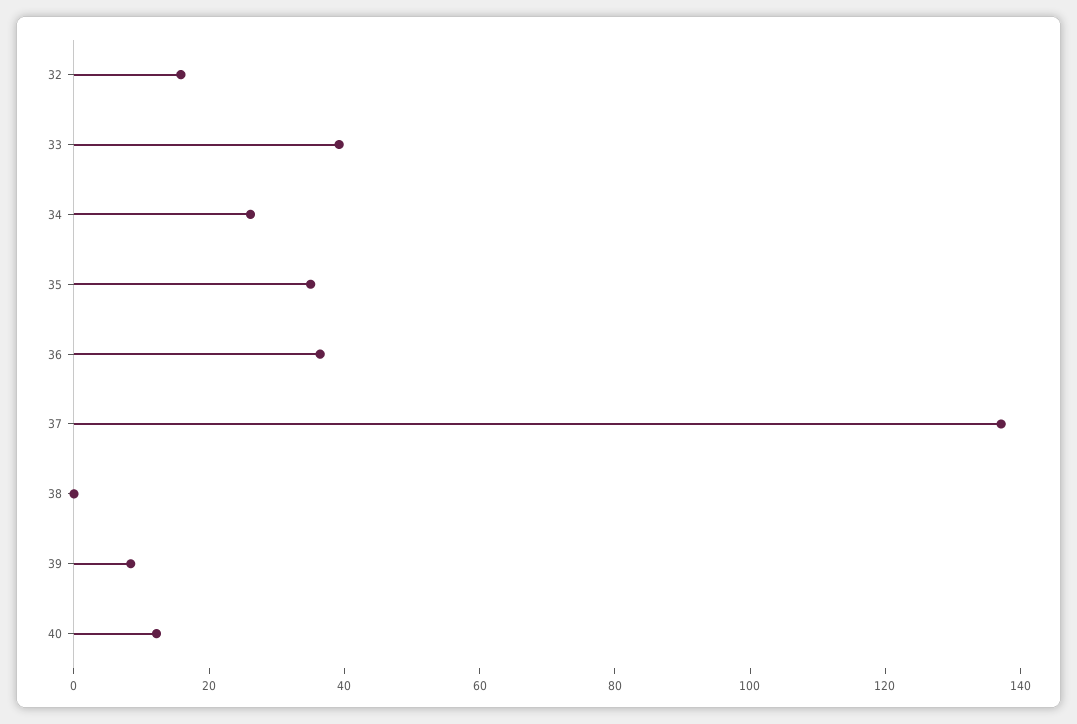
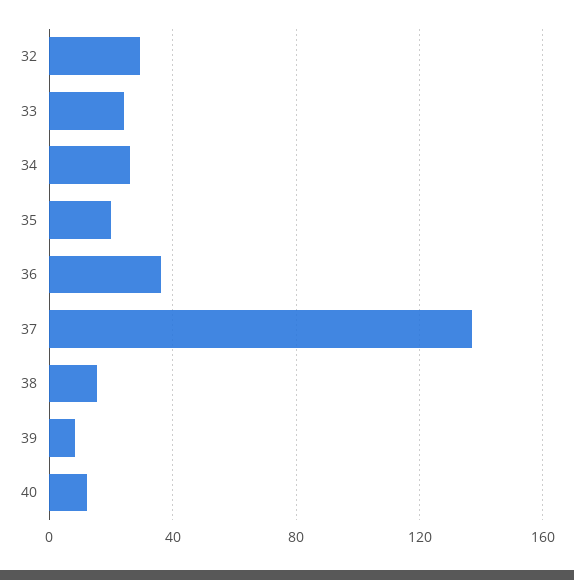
  {
-   "32": 15,
+   "32": 30,
-   "33": 40,
+   "33": 25,
    "34": 25,
-   "35": 35,
+   "35": 20,
    "36": 35,
    "37": 135,
-   "38": 0,
+   "38": 15,
    "39": 10,
    "40": 10
  }

